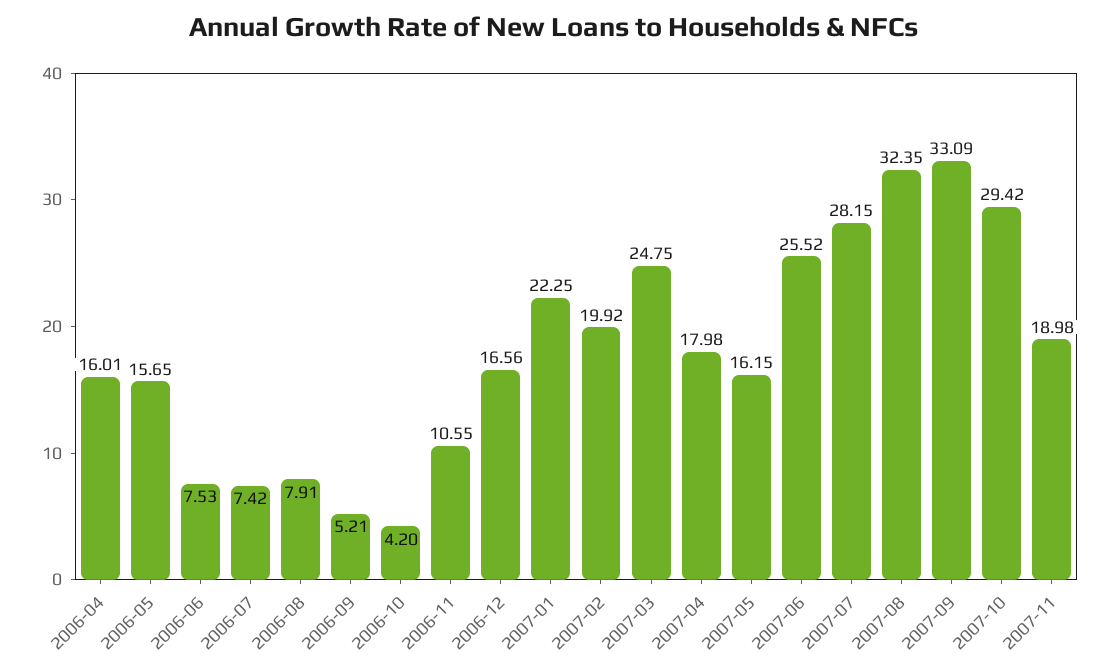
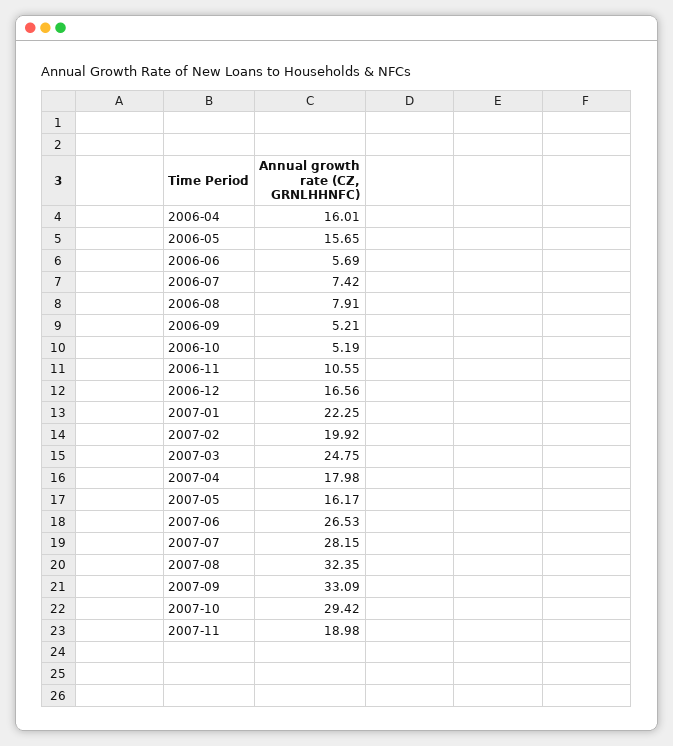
  {
    "2006-04": 16.01,
    "2006-05": 15.65,
-   "2006-06": 7.53,
+   "2006-06": 5.69,
    "2006-07": 7.42,
    "2006-08": 7.91,
    "2006-09": 5.21,
-   "2006-10": 4.2,
+   "2006-10": 5.19,
    "2006-11": 10.55,
    "2006-12": 16.56,
    "2007-01": 22.25,
    "2007-02": 19.92,
    "2007-03": 24.75,
    "2007-04": 17.98,
-   "2007-05": 16.15,
+   "2007-05": 16.17,
-   "2007-06": 25.52,
+   "2007-06": 26.53,
    "2007-07": 28.15,
    "2007-08": 32.35,
    "2007-09": 33.09,
    "2007-10": 29.42,
    "2007-11": 18.98
  }

